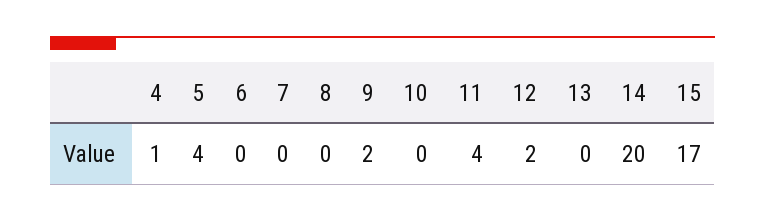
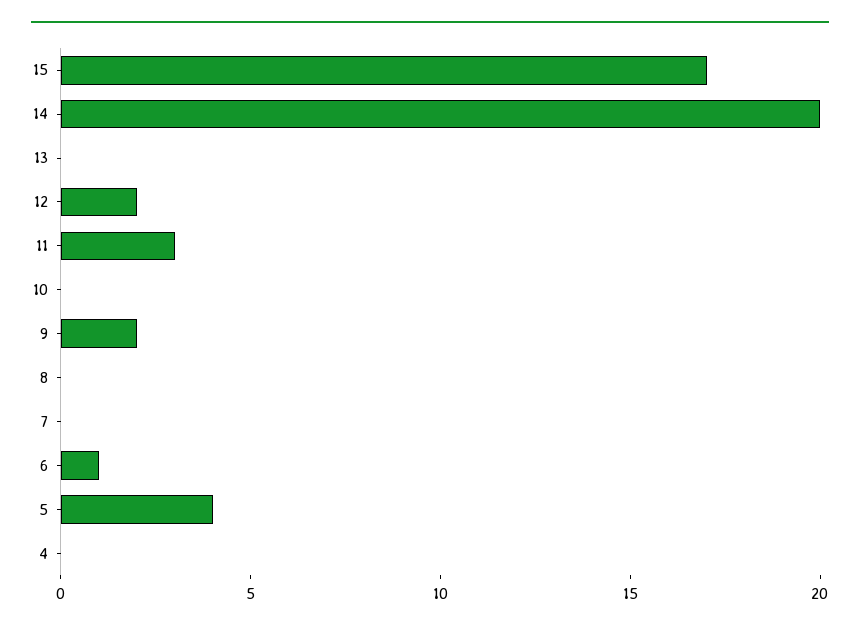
  {
-   "4": 1,
+   "4": 0,
    "5": 4,
-   "6": 0,
+   "6": 1,
    "7": 0,
    "8": 0,
    "9": 2,
    "10": 0,
-   "11": 4,
+   "11": 3,
    "12": 2,
    "13": 0,
    "14": 20,
    "15": 17
  }

